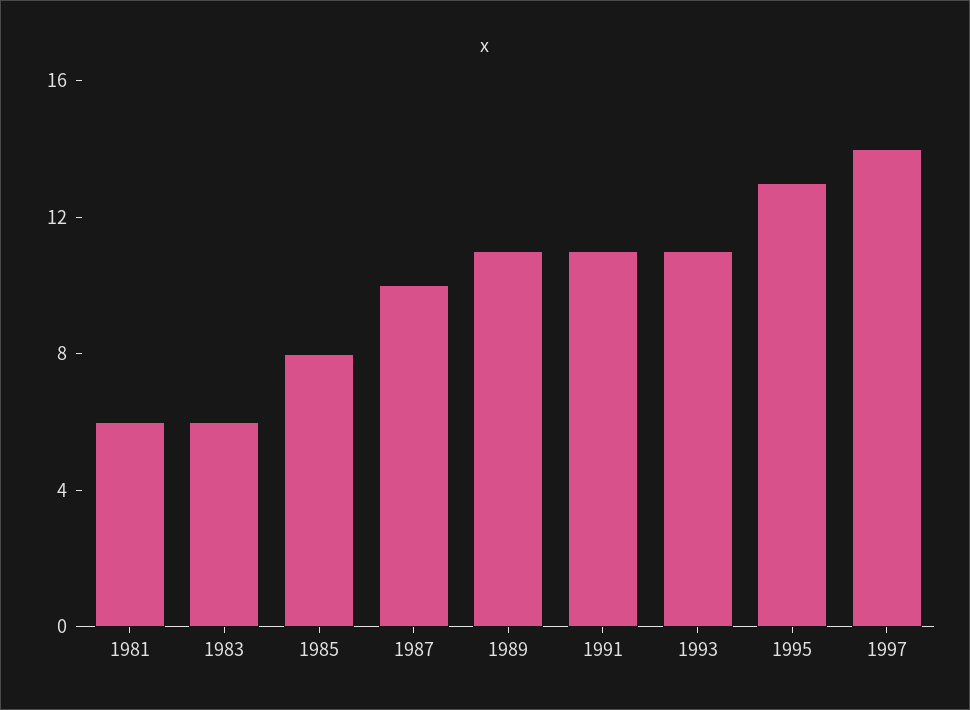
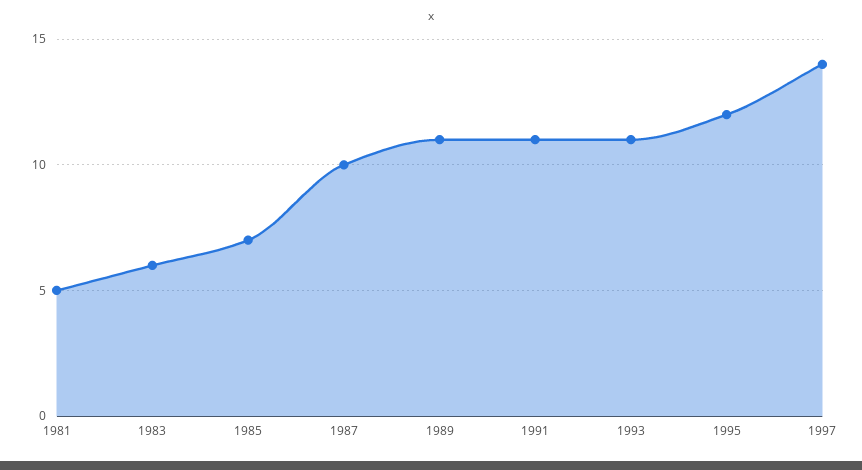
  {
-   "1981": 6,
+   "1981": 5,
    "1983": 6,
-   "1985": 8,
+   "1985": 7,
    "1987": 10,
    "1989": 11,
    "1991": 11,
    "1993": 11,
-   "1995": 13,
+   "1995": 12,
    "1997": 14
  }

